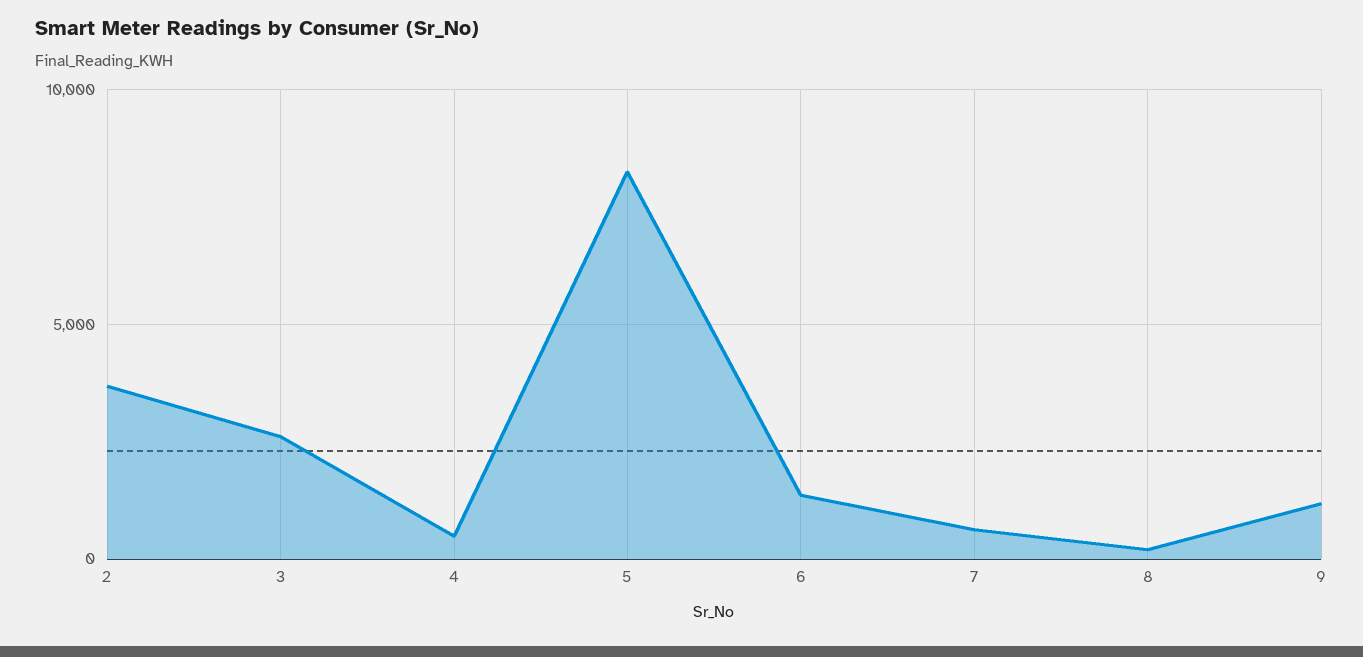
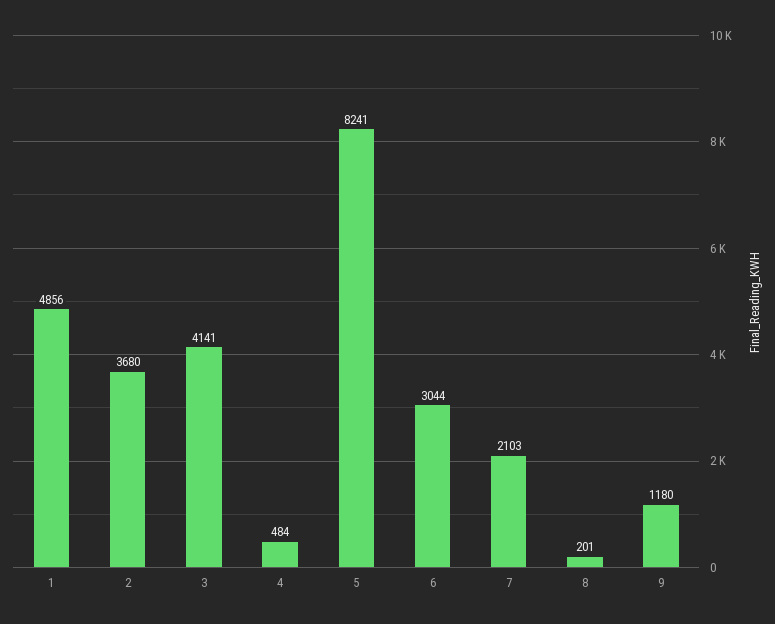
  {
    "2": 3680,
-   "3": 2500,
+   "3": 4141,
    "4": 484,
    "5": 8241,
-   "6": 1500,
+   "6": 3044,
-   "7": 500,
+   "7": 2103,
    "8": 201,
-   "9": 1180
+   "9": 1180,
+   "1": 4856
  }

